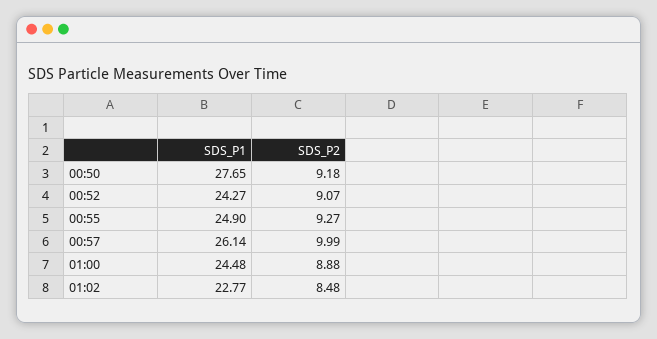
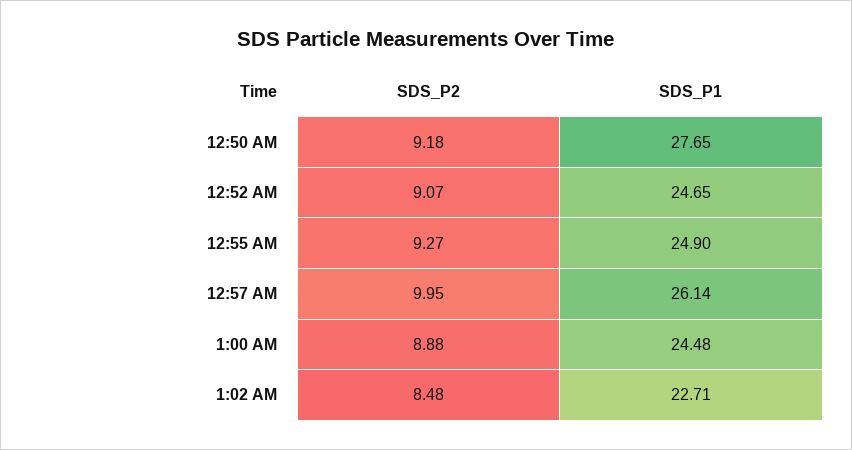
  {
    "SDS_P1": {
      "00:50": 27.65,
-     "00:52": 24.27,
+     "00:52": 24.65,
      "00:55": 24.9,
      "00:57": 26.14,
      "01:00": 24.48,
-     "01:02": 22.77
+     "01:02": 22.71
    },
    "SDS_P2": {
      "00:50": 9.18,
      "00:52": 9.07,
      "00:55": 9.27,
-     "00:57": 9.99,
+     "00:57": 9.95,
      "01:00": 8.88,
      "01:02": 8.48
    }
  }

